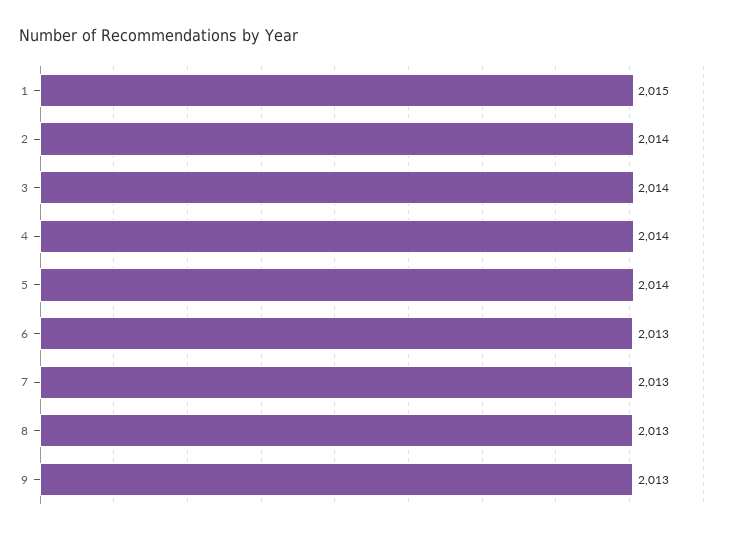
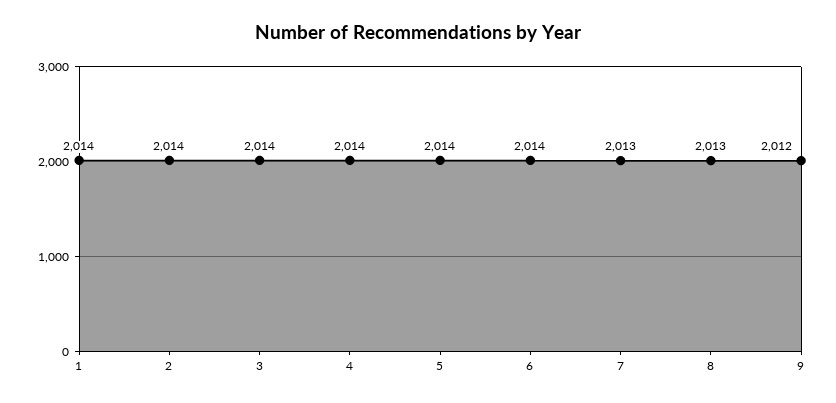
  {
-   "1": 2015,
+   "1": 2014,
    "2": 2014,
    "3": 2014,
    "4": 2014,
    "5": 2014,
-   "6": 2013,
+   "6": 2014,
    "7": 2013,
    "8": 2013,
-   "9": 2013
+   "9": 2012
  }

